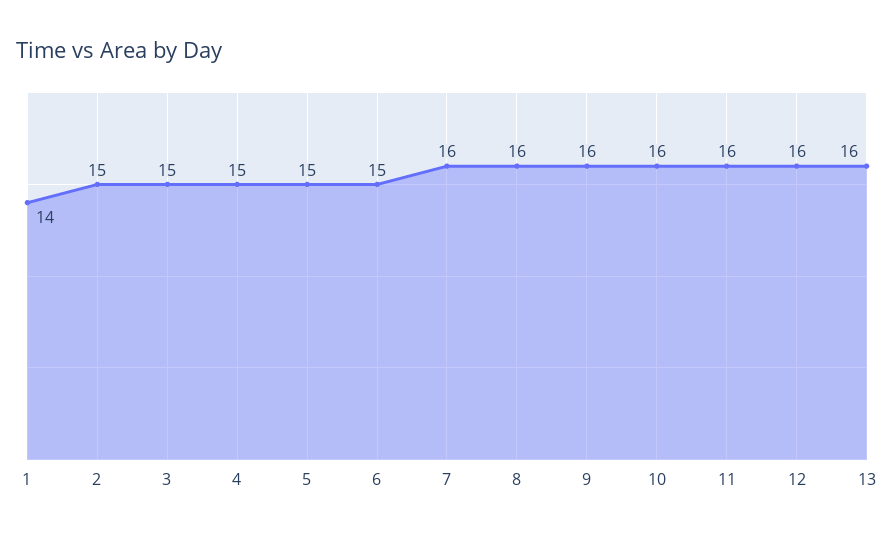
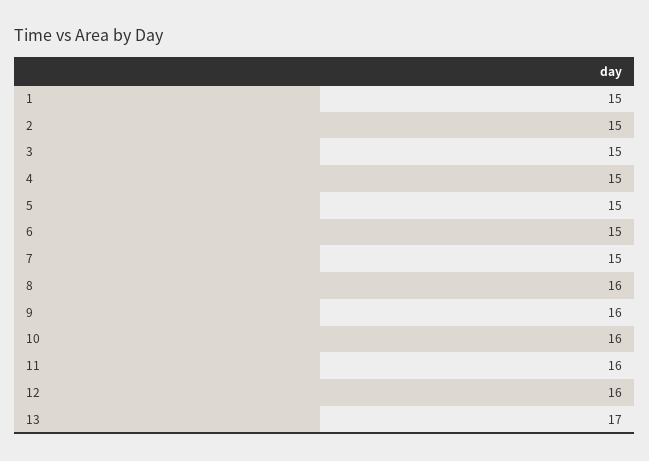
  {
-   "1": 14,
+   "1": 15,
    "2": 15,
    "3": 15,
    "4": 15,
    "5": 15,
    "6": 15,
-   "7": 16,
+   "7": 15,
    "8": 16,
    "9": 16,
    "10": 16,
    "11": 16,
    "12": 16,
-   "13": 16
+   "13": 17
  }

